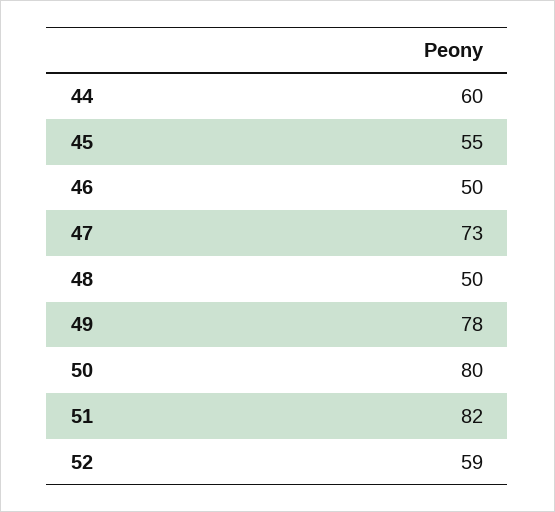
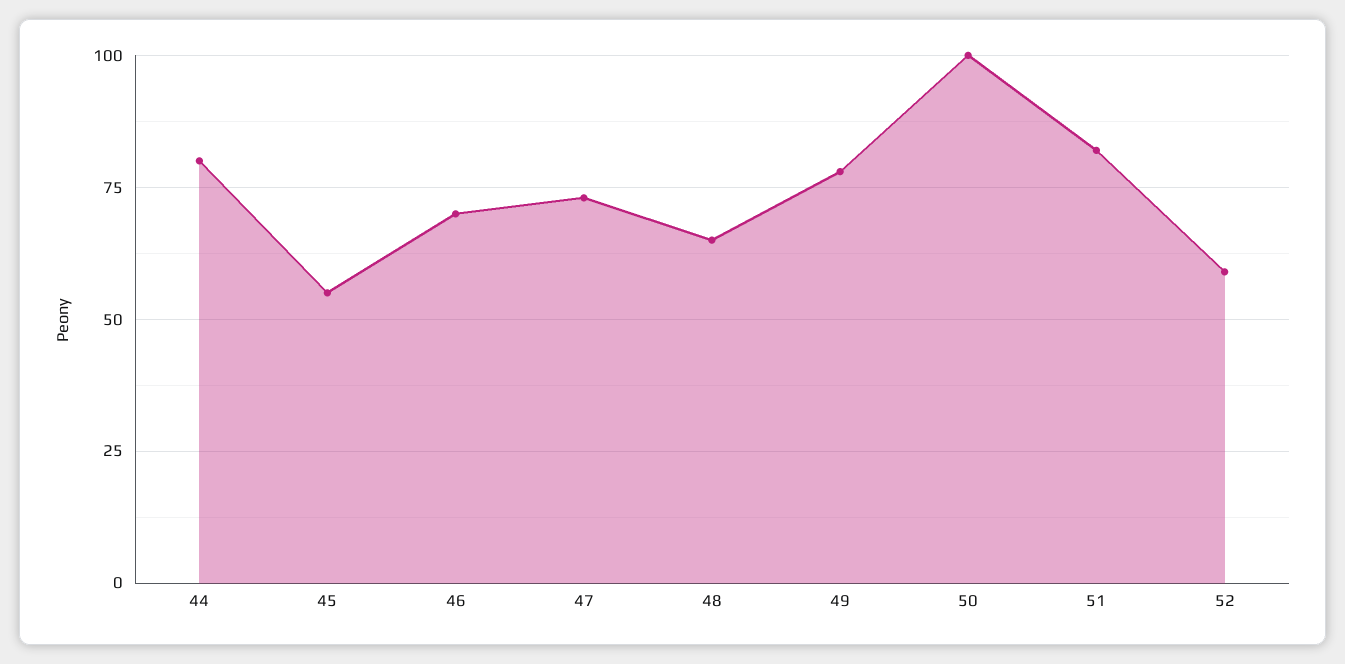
  {
-   "44": 60,
+   "44": 80,
    "45": 55,
-   "46": 50,
+   "46": 70,
    "47": 73,
-   "48": 50,
+   "48": 65,
    "49": 78,
-   "50": 80,
+   "50": 100,
    "51": 82,
    "52": 59
  }

